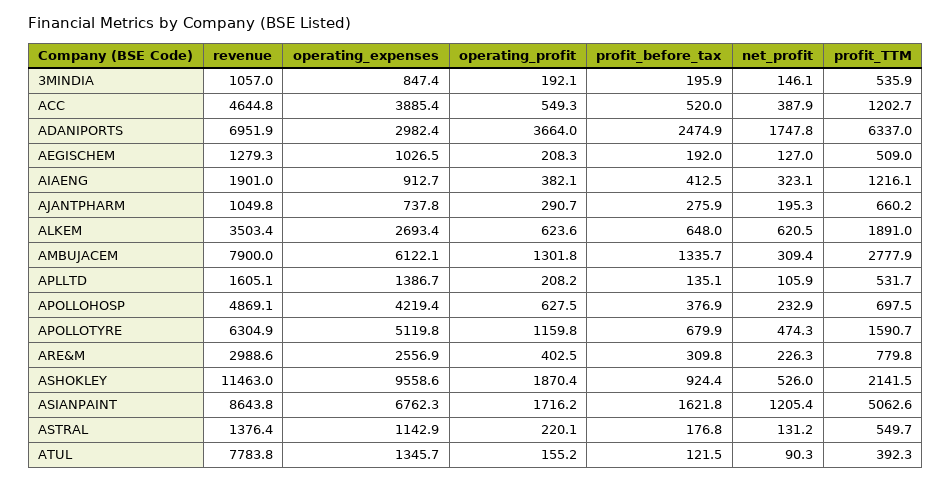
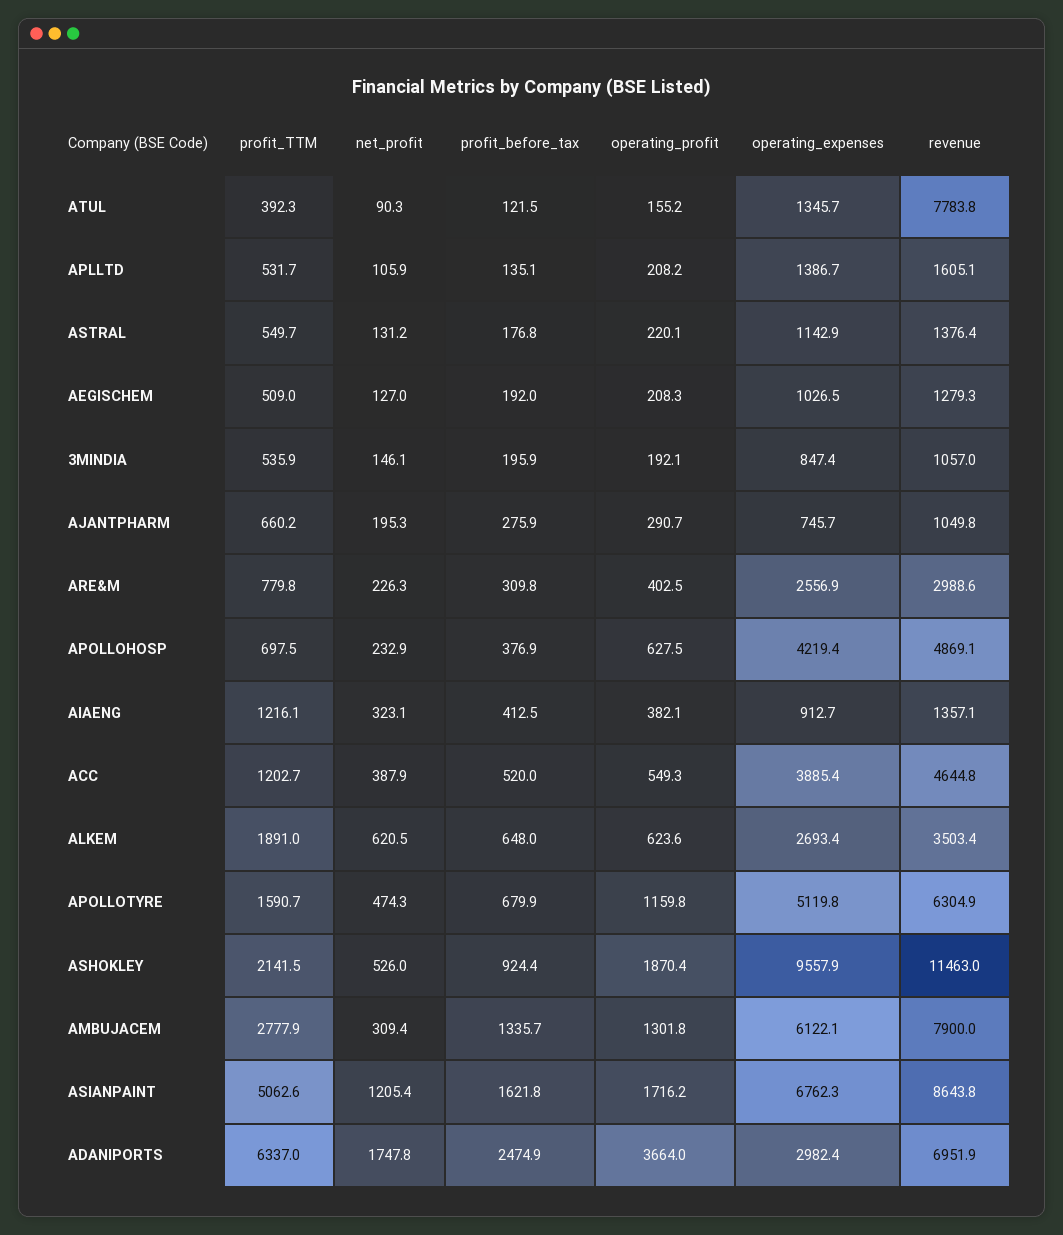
  {
    "revenue": {
      "3MINDIA": 1057,
      "ACC": 4644.8,
      "ADANIPORTS": 6951.9,
      "AEGISCHEM": 1279.3,
-     "AIAENG": 1901,
+     "AIAENG": 1357.1,
      "AJANTPHARM": 1049.8,
      "ALKEM": 3503.4,
      "AMBUJACEM": 7900,
      "APLLTD": 1605.1,
      "APOLLOHOSP": 4869.1,
      "APOLLOTYRE": 6304.9,
      "ARE&M": 2988.6,
      "ASHOKLEY": 11463,
      "ASIANPAINT": 8643.8,
      "ASTRAL": 1376.4,
      "ATUL": 7783.8
    },
    "operating_expenses": {
      "3MINDIA": 847.4,
      "ACC": 3885.4,
      "ADANIPORTS": 2982.4,
      "AEGISCHEM": 1026.5,
      "AIAENG": 912.7,
-     "AJANTPHARM": 737.8,
+     "AJANTPHARM": 745.7,
      "ALKEM": 2693.4,
      "AMBUJACEM": 6122.1,
      "APLLTD": 1386.7,
      "APOLLOHOSP": 4219.4,
      "APOLLOTYRE": 5119.8,
      "ARE&M": 2556.9,
-     "ASHOKLEY": 9558.6,
+     "ASHOKLEY": 9557.9,
      "ASIANPAINT": 6762.3,
      "ASTRAL": 1142.9,
      "ATUL": 1345.7
    },
    "operating_profit": {
      "3MINDIA": 192.1,
      "ACC": 549.3,
      "ADANIPORTS": 3664,
      "AEGISCHEM": 208.3,
      "AIAENG": 382.1,
      "AJANTPHARM": 290.7,
      "ALKEM": 623.6,
      "AMBUJACEM": 1301.8,
      "APLLTD": 208.2,
      "APOLLOHOSP": 627.5,
      "APOLLOTYRE": 1159.8,
      "ARE&M": 402.5,
      "ASHOKLEY": 1870.4,
      "ASIANPAINT": 1716.2,
      "ASTRAL": 220.1,
      "ATUL": 155.2
    },
    "profit_before_tax": {
      "3MINDIA": 195.9,
      "ACC": 520,
      "ADANIPORTS": 2474.9,
      "AEGISCHEM": 192,
      "AIAENG": 412.5,
      "AJANTPHARM": 275.9,
      "ALKEM": 648,
      "AMBUJACEM": 1335.7,
      "APLLTD": 135.1,
      "APOLLOHOSP": 376.9,
      "APOLLOTYRE": 679.9,
      "ARE&M": 309.8,
      "ASHOKLEY": 924.4,
      "ASIANPAINT": 1621.8,
      "ASTRAL": 176.8,
      "ATUL": 121.5
    },
    "net_profit": {
      "3MINDIA": 146.1,
      "ACC": 387.9,
      "ADANIPORTS": 1747.8,
      "AEGISCHEM": 127,
      "AIAENG": 323.1,
      "AJANTPHARM": 195.3,
      "ALKEM": 620.5,
      "AMBUJACEM": 309.4,
      "APLLTD": 105.9,
      "APOLLOHOSP": 232.9,
      "APOLLOTYRE": 474.3,
      "ARE&M": 226.3,
      "ASHOKLEY": 526,
      "ASIANPAINT": 1205.4,
      "ASTRAL": 131.2,
      "ATUL": 90.3
    },
    "profit_TTM": {
      "3MINDIA": 535.9,
      "ACC": 1202.7,
      "ADANIPORTS": 6337,
      "AEGISCHEM": 509,
      "AIAENG": 1216.1,
      "AJANTPHARM": 660.2,
      "ALKEM": 1891,
      "AMBUJACEM": 2777.9,
      "APLLTD": 531.7,
      "APOLLOHOSP": 697.5,
      "APOLLOTYRE": 1590.7,
      "ARE&M": 779.8,
      "ASHOKLEY": 2141.5,
      "ASIANPAINT": 5062.6,
      "ASTRAL": 549.7,
      "ATUL": 392.3
    }
  }

